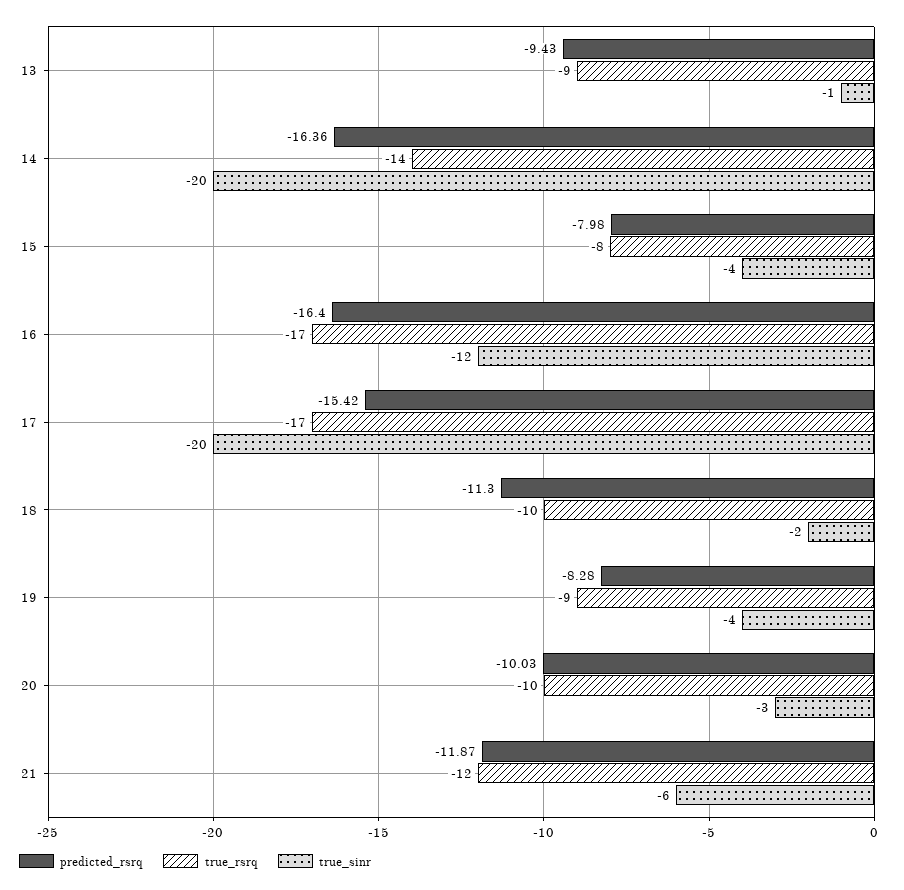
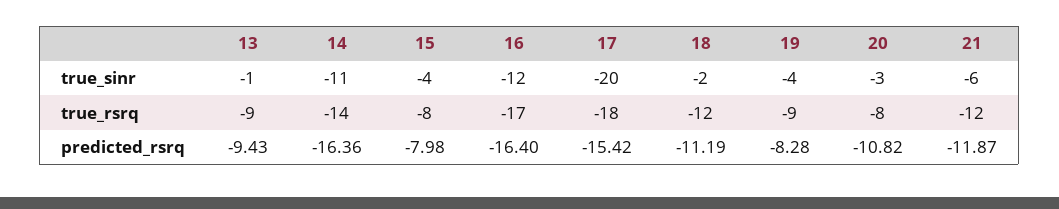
  {
    "predicted_rsrq": {
      "13": -9.43,
      "14": -16.36,
      "15": -7.98,
      "16": -16.4,
      "17": -15.42,
-     "18": -11.3,
+     "18": -11.19,
      "19": -8.28,
-     "20": -10.03,
+     "20": -10.82,
      "21": -11.87
    },
    "true_rsrq": {
      "13": -9,
      "14": -14,
      "15": -8,
      "16": -17,
-     "17": -17,
+     "17": -18,
-     "18": -10,
+     "18": -12,
      "19": -9,
-     "20": -10,
+     "20": -8,
      "21": -12
    },
    "true_sinr": {
      "13": -1,
-     "14": -20,
+     "14": -11,
      "15": -4,
      "16": -12,
      "17": -20,
      "18": -2,
      "19": -4,
      "20": -3,
      "21": -6
    }
  }

